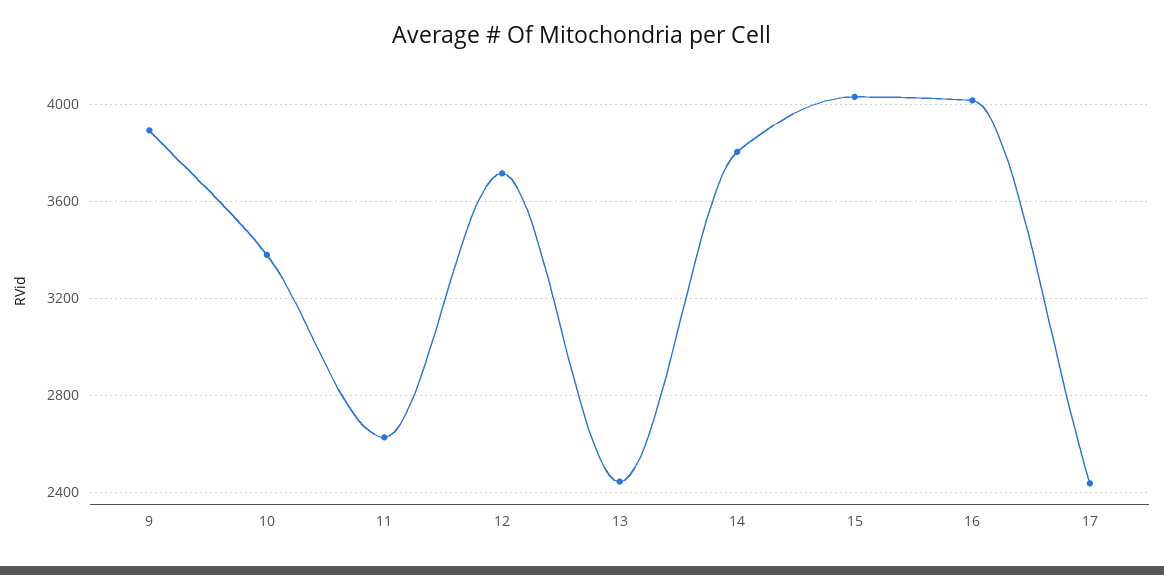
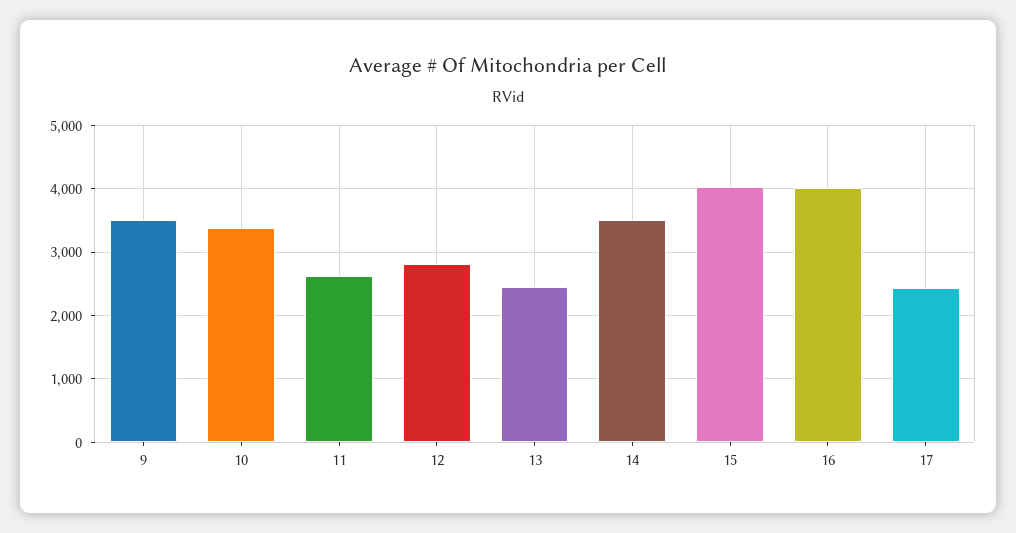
  {
-   "9": 3900,
+   "9": 3500,
    "10": 3400,
    "11": 2650,
-   "12": 3700,
+   "12": 2800,
    "13": 2450,
-   "14": 3800,
+   "14": 3500,
    "15": 4050,
    "16": 4000,
    "17": 2450
  }

